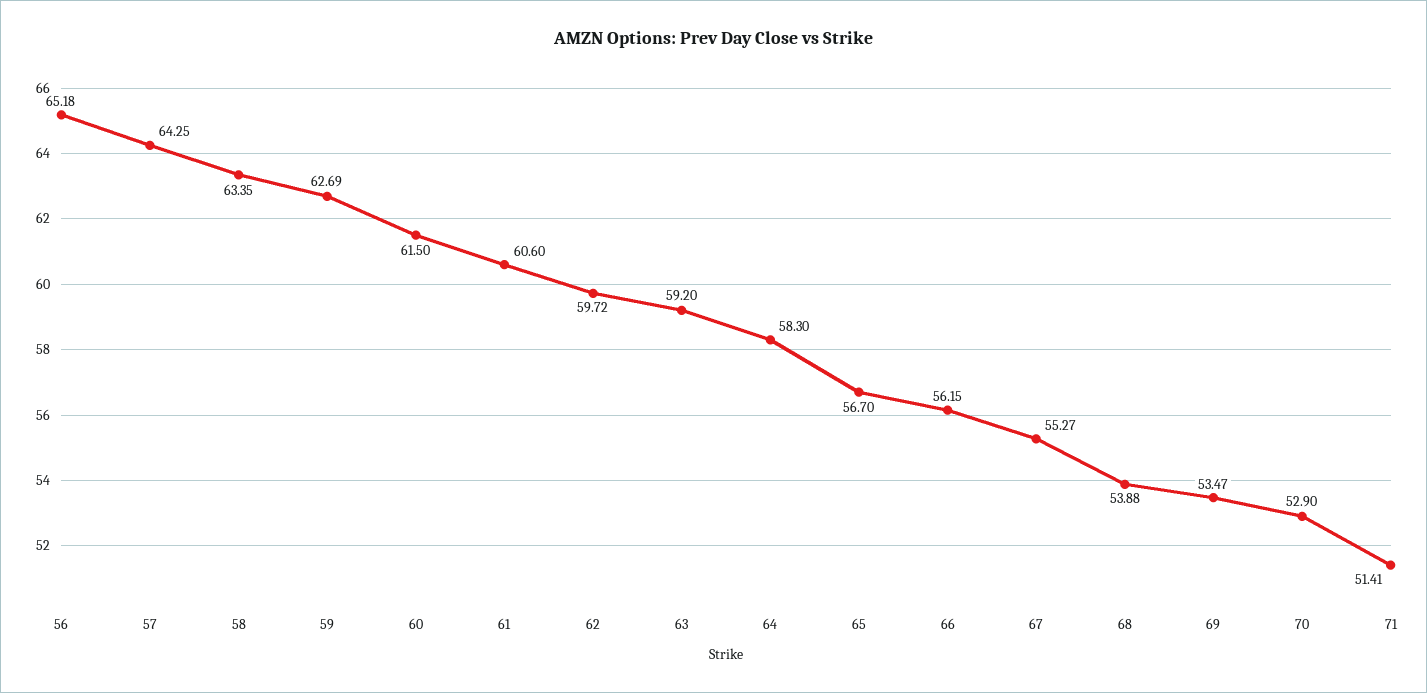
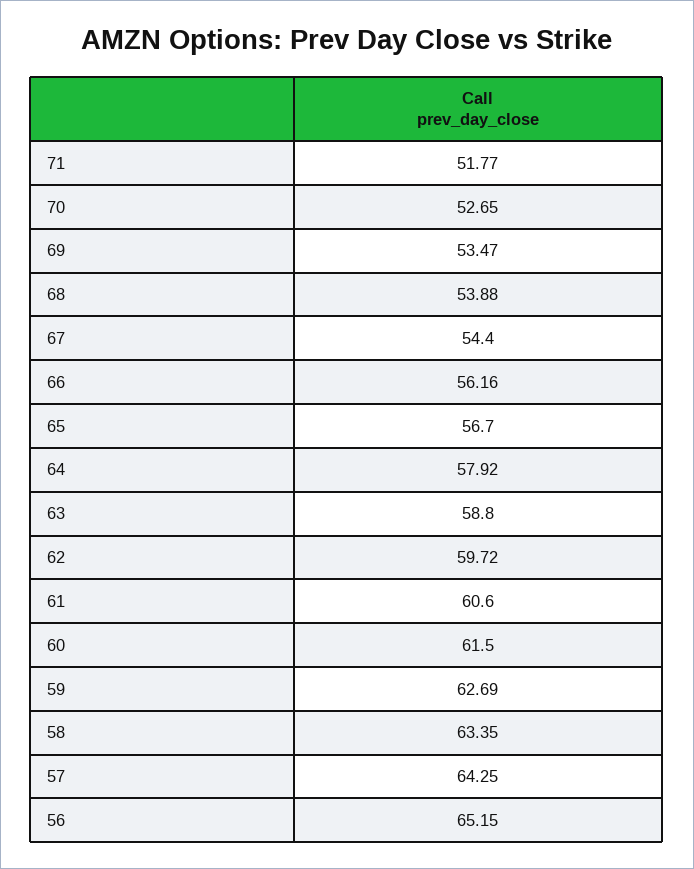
  {
-   "56": 65.18,
+   "56": 65.15,
    "57": 64.25,
    "58": 63.35,
    "59": 62.69,
    "60": 61.5,
    "61": 60.6,
    "62": 59.72,
-   "63": 59.2,
+   "63": 58.8,
-   "64": 58.3,
+   "64": 57.92,
    "65": 56.7,
-   "66": 56.15,
+   "66": 56.16,
-   "67": 55.27,
+   "67": 54.4,
    "68": 53.88,
    "69": 53.47,
-   "70": 52.9,
+   "70": 52.65,
-   "71": 51.41
+   "71": 51.77
  }

